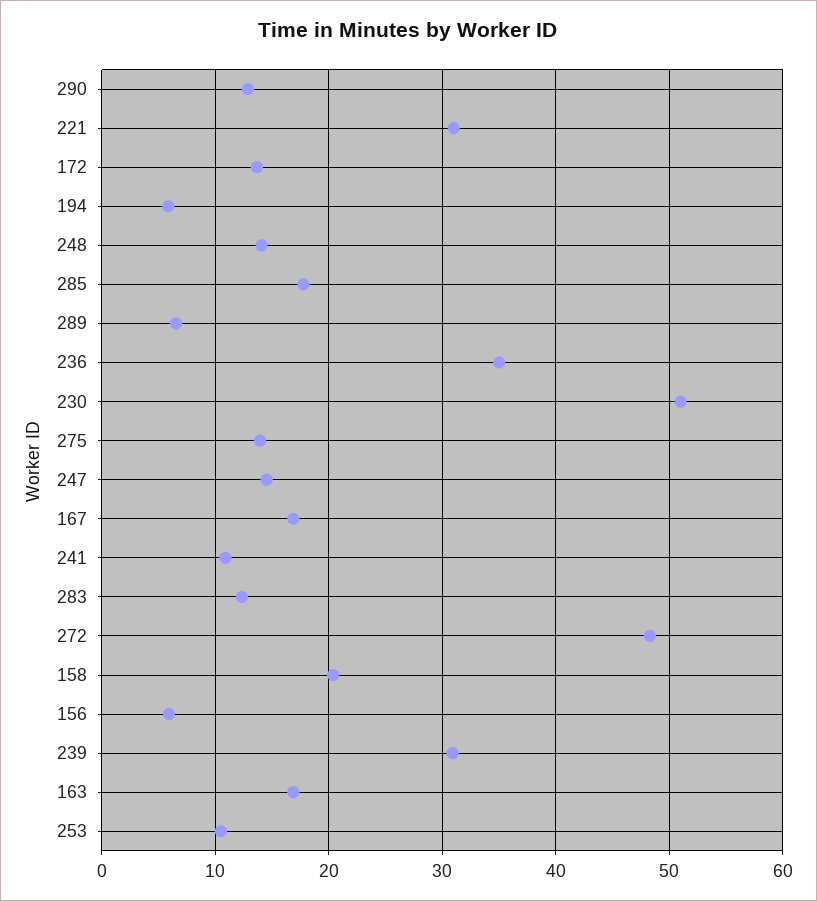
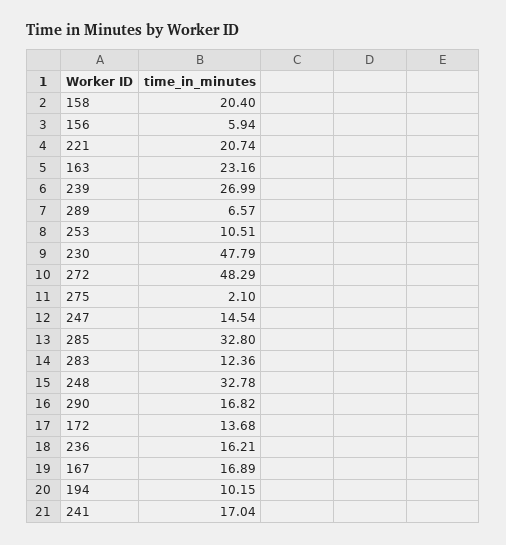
  {
-   "290": 13,
+   "290": 16.82,
-   "221": 31,
+   "221": 20.74,
    "172": 13.68,
-   "194": 6,
+   "194": 10.15,
-   "248": 14,
+   "248": 32.78,
-   "285": 18,
+   "285": 32.8,
    "289": 6.57,
-   "236": 35,
+   "236": 16.21,
-   "230": 51,
+   "230": 47.79,
-   "275": 14,
+   "275": 2.1,
    "247": 14.54,
    "167": 16.89,
-   "241": 11,
+   "241": 17.04,
    "283": 12.36,
    "272": 48.29,
    "158": 20.4,
    "156": 5.94,
-   "239": 31,
+   "239": 26.99,
-   "163": 17,
+   "163": 23.16,
    "253": 10.51
  }

